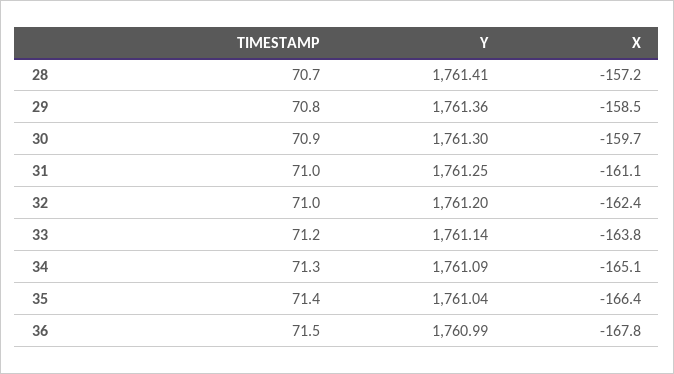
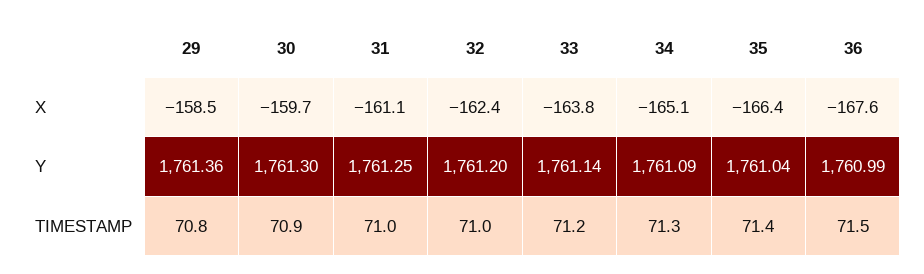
  {
    "TIMESTAMP": {
-     "28": 70.7,
      "29": 70.8,
      "30": 70.9,
      "31": 71,
      "32": 71,
      "33": 71.2,
      "34": 71.3,
      "35": 71.4,
      "36": 71.5
    },
    "Y": {
-     "28": 1761.41,
      "29": 1761.36,
      "30": 1761.3,
      "31": 1761.25,
      "32": 1761.2,
      "33": 1761.14,
      "34": 1761.09,
      "35": 1761.04,
      "36": 1760.99
    },
    "X": {
-     "28": -157.2,
      "29": -158.5,
      "30": -159.7,
      "31": -161.1,
      "32": -162.4,
      "33": -163.8,
      "34": -165.1,
      "35": -166.4,
-     "36": -167.8
+     "36": -167.6
    }
  }

